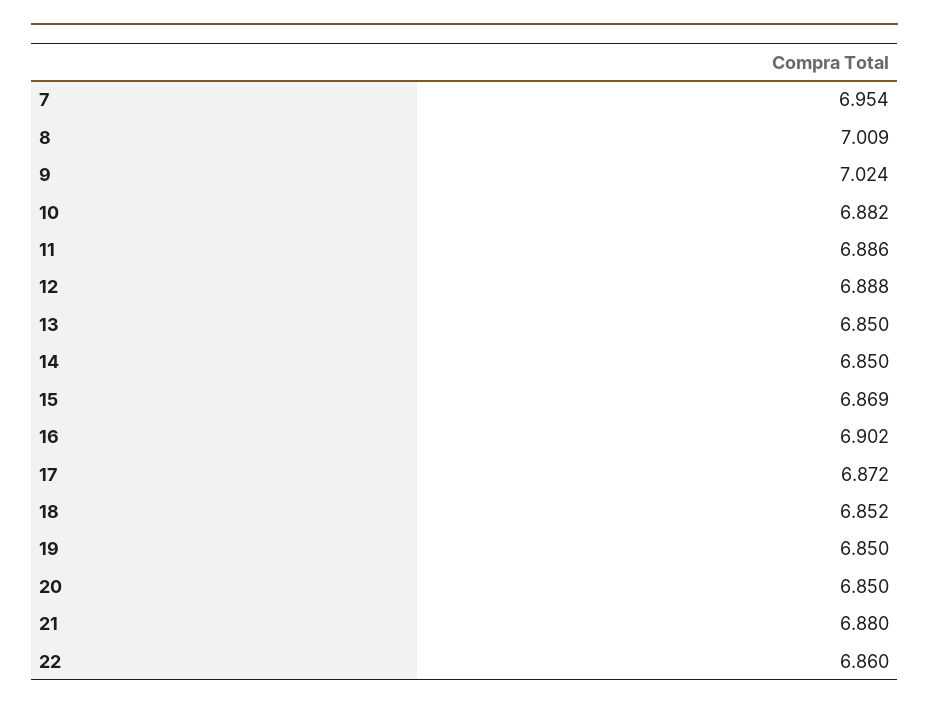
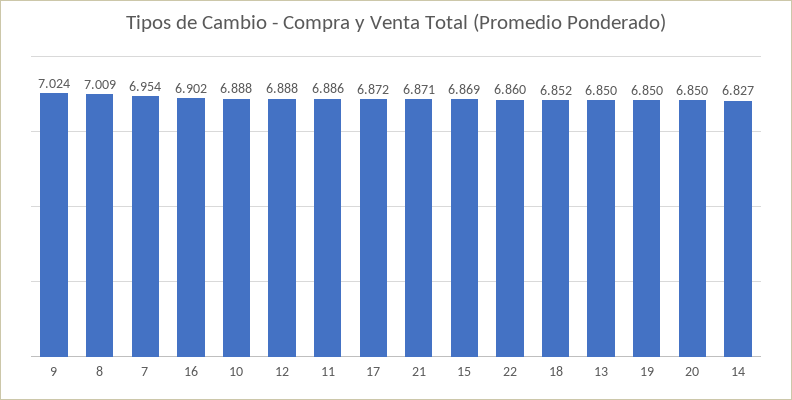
  {
    "7": 6.954,
    "8": 7.009,
    "9": 7.024,
-   "10": 6.882,
+   "10": 6.888,
    "11": 6.886,
    "12": 6.888,
    "13": 6.85,
-   "14": 6.85,
+   "14": 6.827,
    "15": 6.869,
    "16": 6.902,
    "17": 6.872,
    "18": 6.852,
    "19": 6.85,
    "20": 6.85,
-   "21": 6.88,
+   "21": 6.871,
    "22": 6.86
  }

